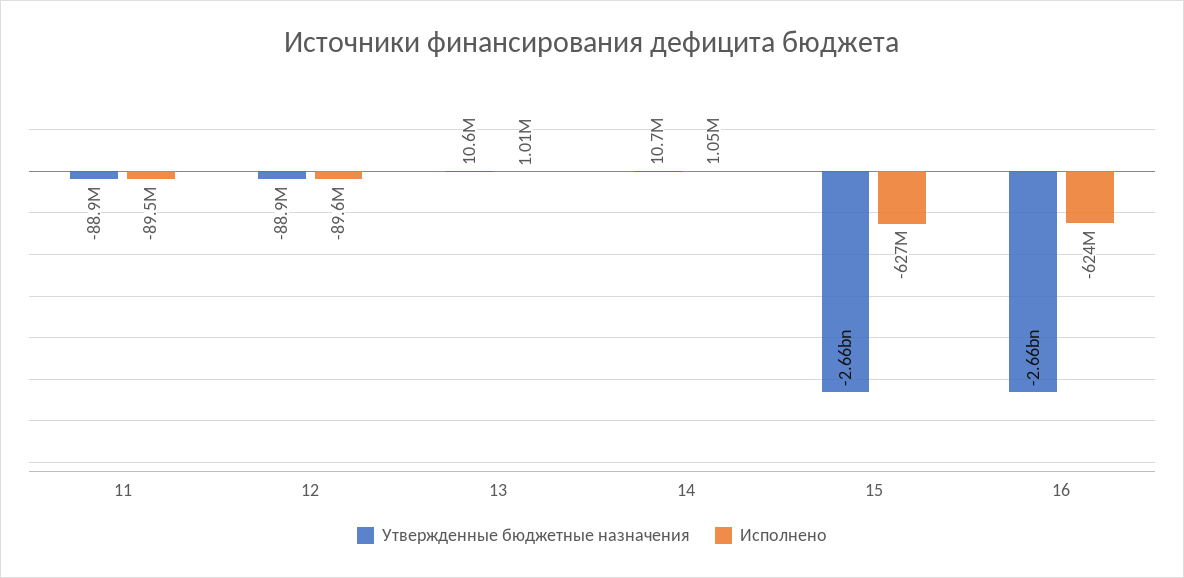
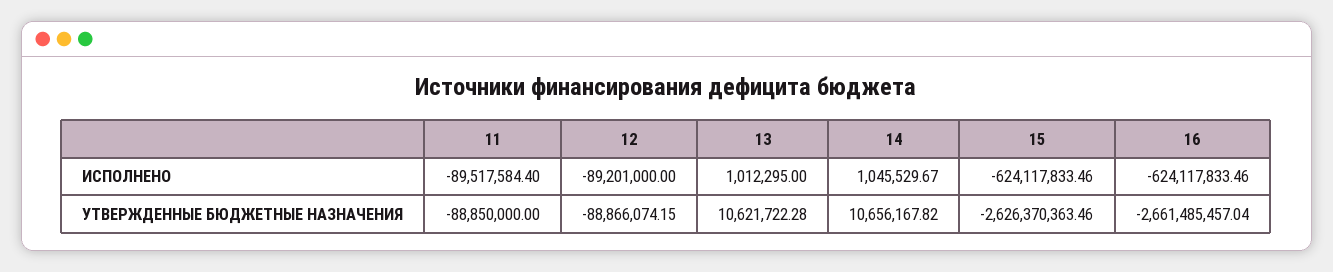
  {
    "Утвержденные бюджетные назначения": {
      "11": -88850000,
      "12": -88866074.15,
      "13": 10621722.28,
      "14": 10656167.82,
-     "15": -2660000000,
+     "15": -2626370363.46,
      "16": -2661485457.04
    },
    "Исполнено": {
      "11": -89517584.4,
-     "12": -89600000,
+     "12": -89201000,
      "13": 1012295,
      "14": 1045529.67,
-     "15": -627000000,
+     "15": -624117833.46,
      "16": -624117833.46
    }
  }

